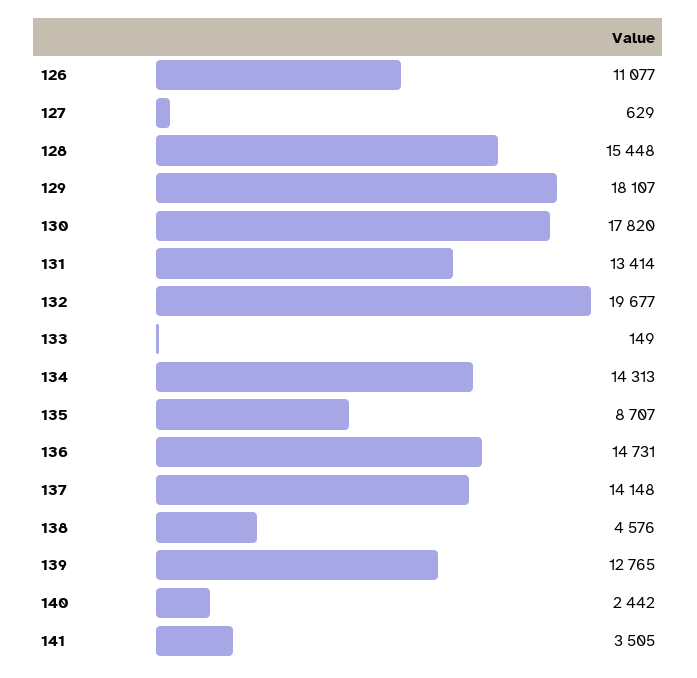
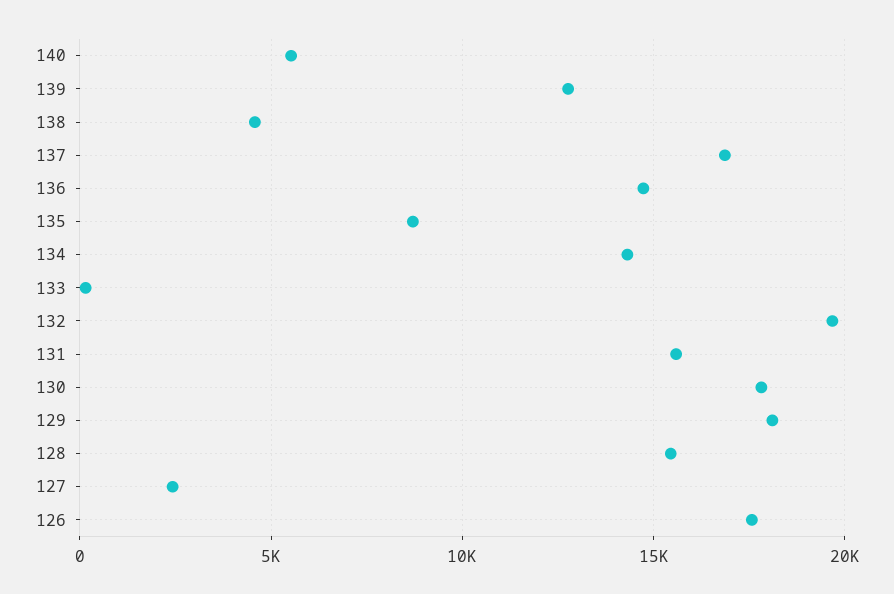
  {
-   "126": 11077,
+   "126": 17500,
-   "127": 629,
+   "127": 2500,
    "128": 15448,
    "129": 18107,
    "130": 17820,
-   "131": 13414,
+   "131": 15500,
    "132": 19677,
    "133": 149,
    "134": 14313,
    "135": 8707,
    "136": 14731,
-   "137": 14148,
+   "137": 17000,
    "138": 4576,
    "139": 12765,
-   "140": 2442,
+   "140": 5500
-   "141": 3505
  }

